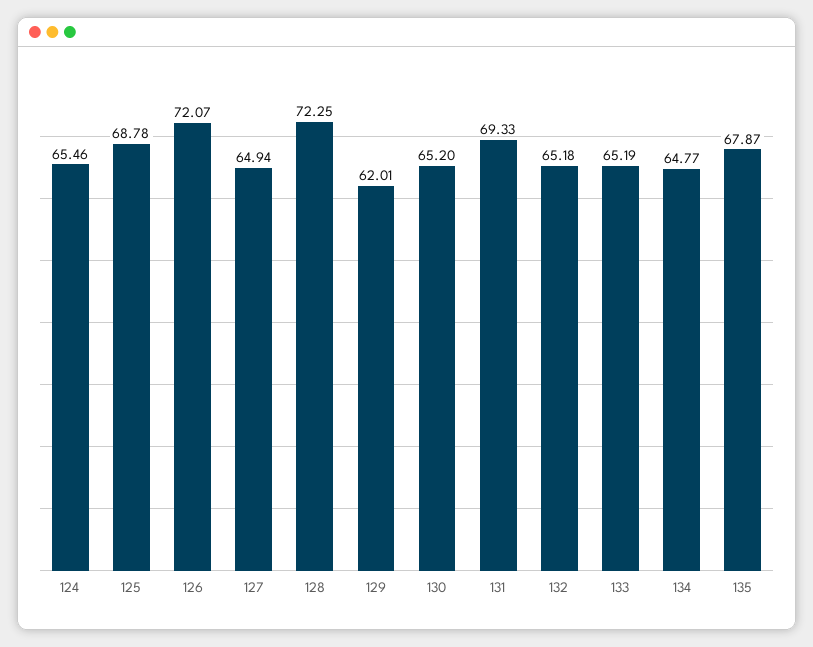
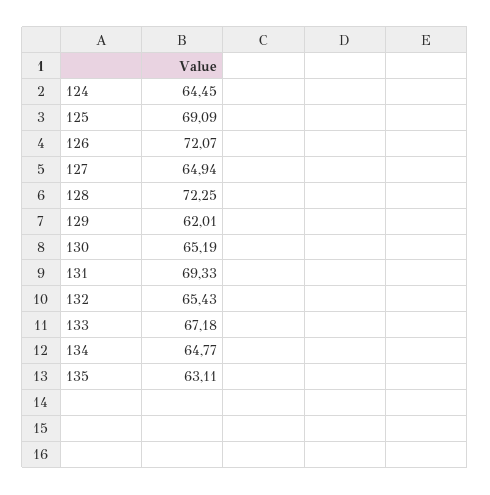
  {
-   "124": 65.46,
+   "124": 64.45,
-   "125": 68.78,
+   "125": 69.09,
    "126": 72.07,
    "127": 64.94,
    "128": 72.25,
    "129": 62.01,
-   "130": 65.2,
+   "130": 65.19,
    "131": 69.33,
-   "132": 65.18,
+   "132": 65.43,
-   "133": 65.19,
+   "133": 67.18,
    "134": 64.77,
-   "135": 67.87
+   "135": 63.11
  }

